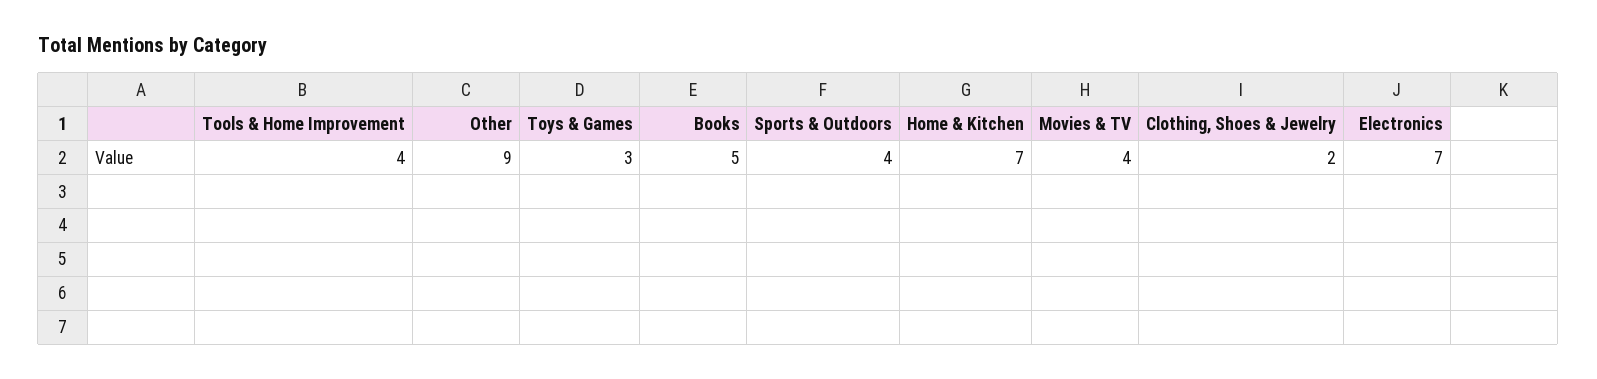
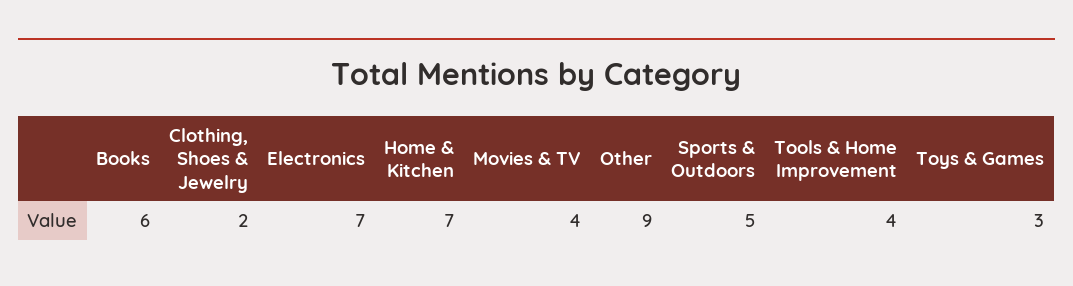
  {
    "Tools & Home Improvement": 4,
    "Other": 9,
    "Toys & Games": 3,
-   "Books": 5,
+   "Books": 6,
-   "Sports & Outdoors": 4,
+   "Sports & Outdoors": 5,
    "Home & Kitchen": 7,
    "Movies & TV": 4,
    "Clothing, Shoes & Jewelry": 2,
    "Electronics": 7
  }

